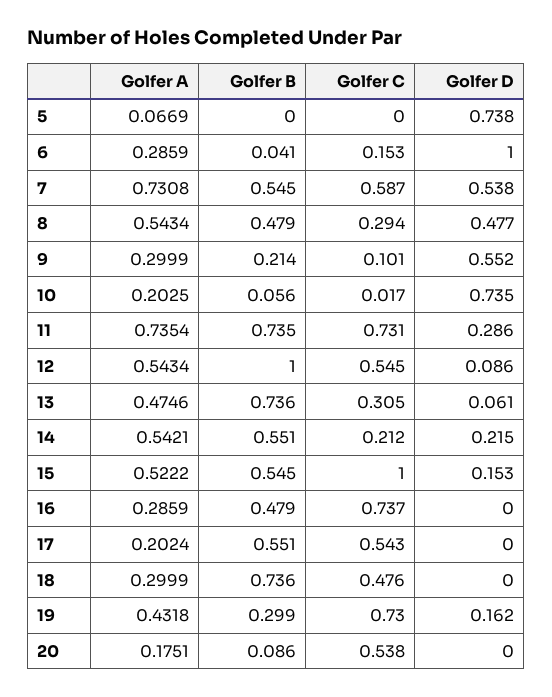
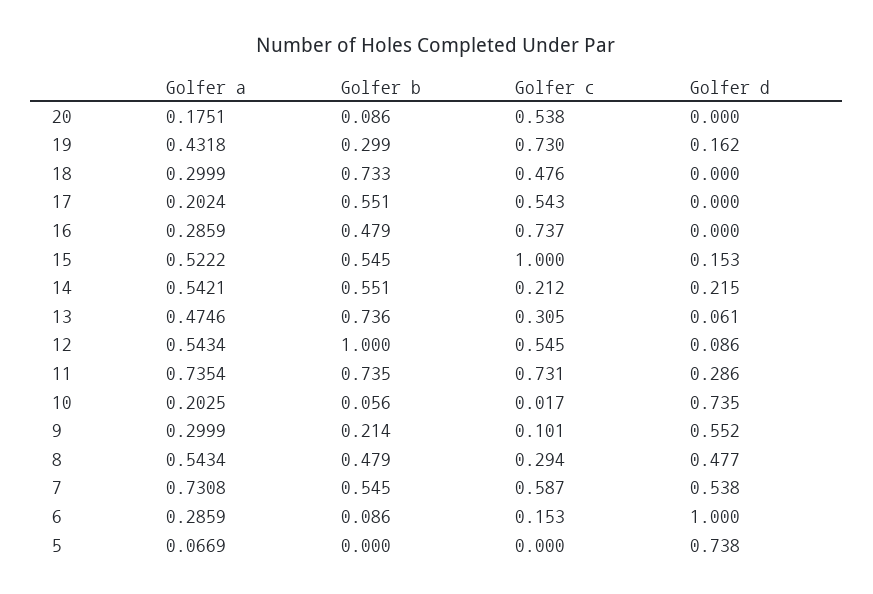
  {
    "Golfer A": {
      "5": 0.0669,
      "6": 0.2859,
      "7": 0.7308,
      "8": 0.5434,
      "9": 0.2999,
      "10": 0.2025,
      "11": 0.7354,
      "12": 0.5434,
      "13": 0.4746,
      "14": 0.5421,
      "15": 0.5222,
      "16": 0.2859,
      "17": 0.2024,
      "18": 0.2999,
      "19": 0.4318,
      "20": 0.1751
    },
    "Golfer B": {
      "5": 0,
-     "6": 0.041,
+     "6": 0.086,
      "7": 0.545,
      "8": 0.479,
      "9": 0.214,
      "10": 0.056,
      "11": 0.735,
      "12": 1,
      "13": 0.736,
      "14": 0.551,
      "15": 0.545,
      "16": 0.479,
      "17": 0.551,
-     "18": 0.736,
+     "18": 0.733,
      "19": 0.299,
      "20": 0.086
    },
    "Golfer C": {
      "5": 0,
      "6": 0.153,
      "7": 0.587,
      "8": 0.294,
      "9": 0.101,
      "10": 0.017,
      "11": 0.731,
      "12": 0.545,
      "13": 0.305,
      "14": 0.212,
      "15": 1,
      "16": 0.737,
      "17": 0.543,
      "18": 0.476,
      "19": 0.73,
      "20": 0.538
    },
    "Golfer D": {
      "5": 0.738,
      "6": 1,
      "7": 0.538,
      "8": 0.477,
      "9": 0.552,
      "10": 0.735,
      "11": 0.286,
      "12": 0.086,
      "13": 0.061,
      "14": 0.215,
      "15": 0.153,
      "16": 0,
      "17": 0,
      "18": 0,
      "19": 0.162,
      "20": 0
    }
  }

